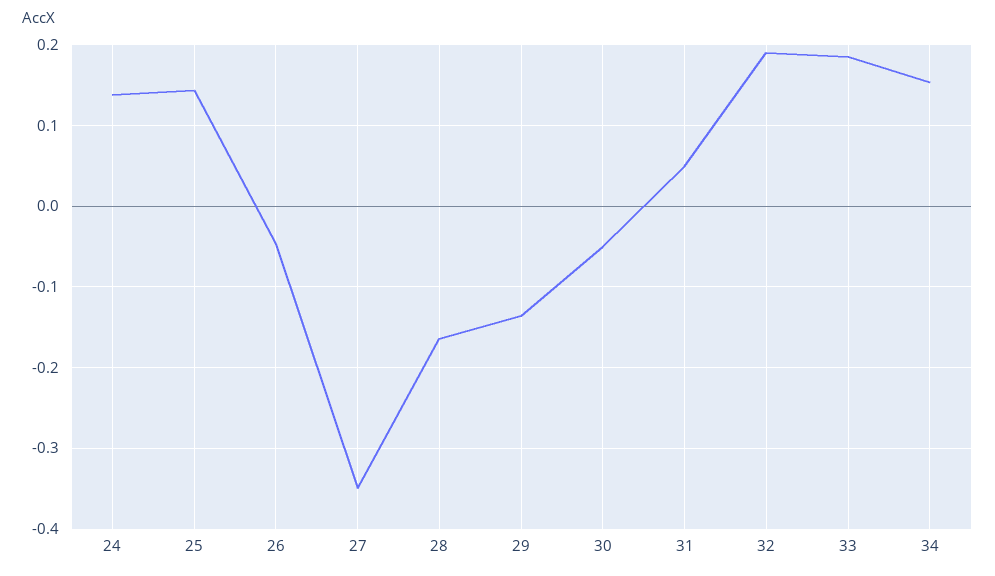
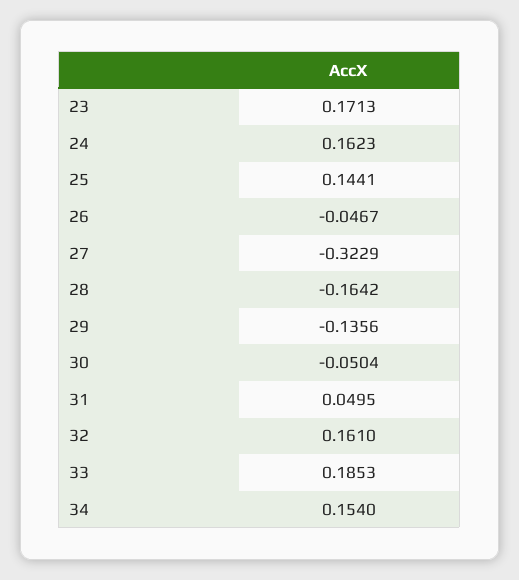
  {
-   "24": 0.14,
+   "24": 0.1623,
    "25": 0.1441,
    "26": -0.0467,
-   "27": -0.35,
+   "27": -0.3229,
    "28": -0.1642,
    "29": -0.1356,
    "30": -0.0504,
    "31": 0.0495,
-   "32": 0.19,
+   "32": 0.161,
    "33": 0.1853,
-   "34": 0.154
+   "34": 0.154,
+   "23": 0.1713
  }

